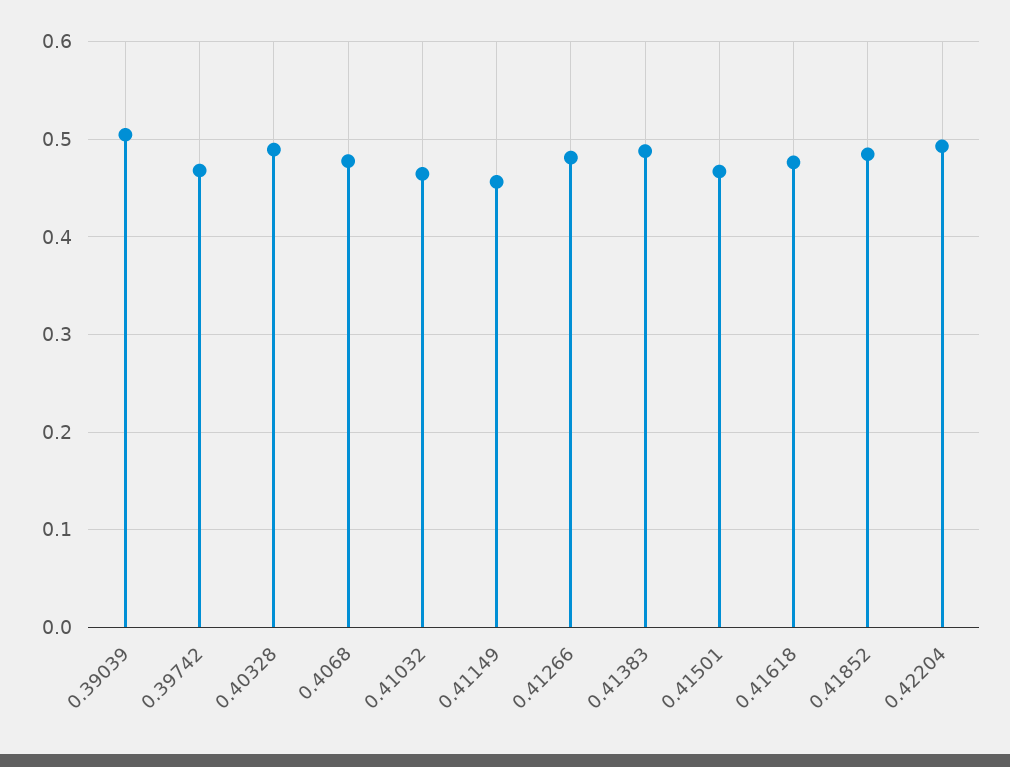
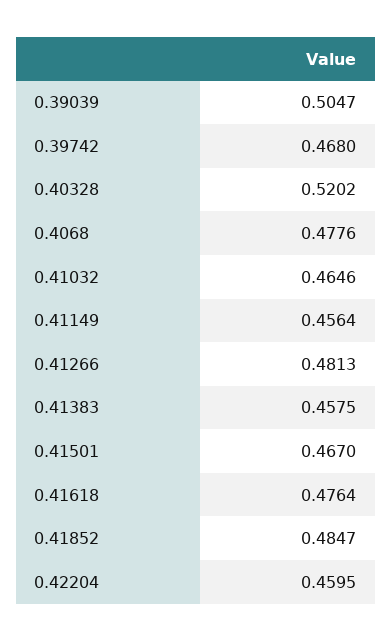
  {
    "0.39039": 0.5047,
    "0.39742": 0.468,
-   "0.40328": 0.49,
+   "0.40328": 0.5202,
    "0.4068": 0.4776,
    "0.41032": 0.4646,
    "0.41149": 0.4564,
    "0.41266": 0.4813,
-   "0.41383": 0.49,
+   "0.41383": 0.4575,
    "0.41501": 0.467,
    "0.41618": 0.4764,
    "0.41852": 0.4847,
-   "0.42204": 0.49
+   "0.42204": 0.4595
  }

